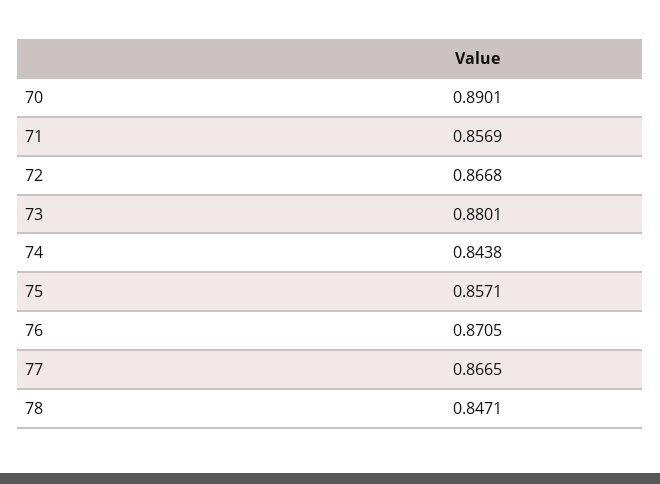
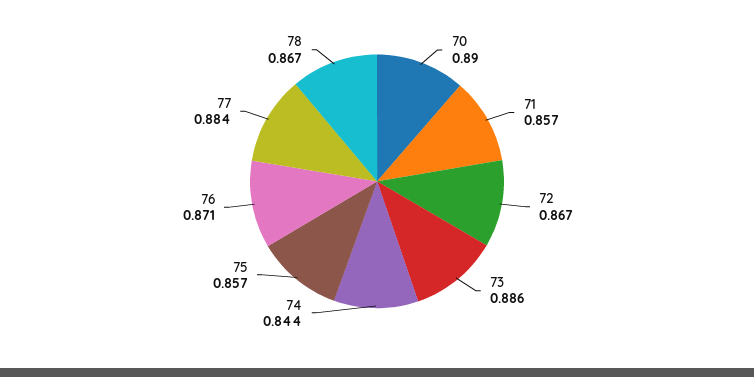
  {
    "70": 0.8901,
    "71": 0.8569,
    "72": 0.8668,
-   "73": 0.8801,
+   "73": 0.886,
    "74": 0.8438,
    "75": 0.8571,
    "76": 0.8705,
-   "77": 0.8665,
+   "77": 0.884,
-   "78": 0.8471
+   "78": 0.867
  }

